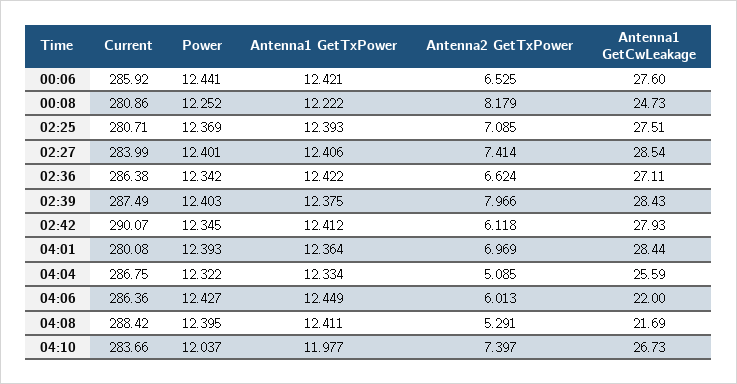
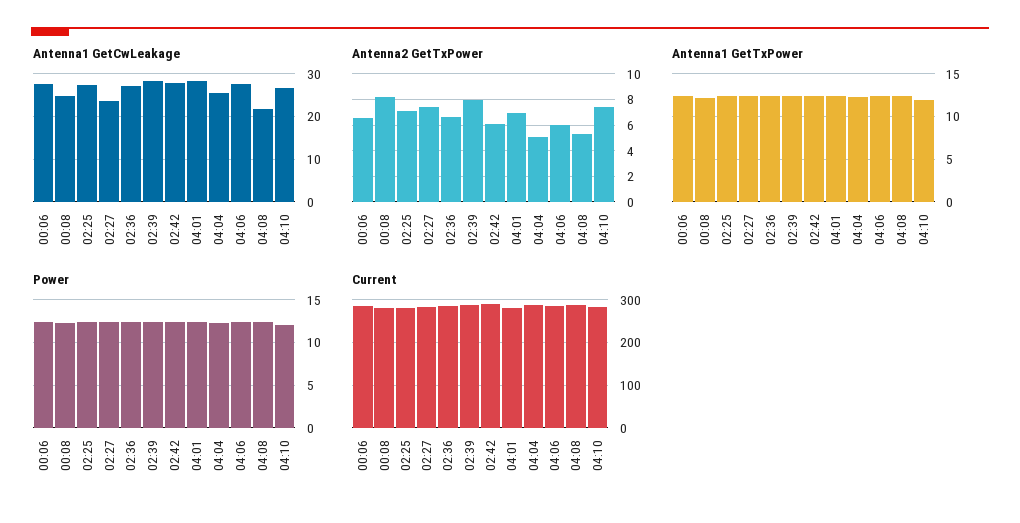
  {
    "Current": {
      "00:06": 285.92,
      "00:08": 280.86,
      "02:25": 280.71,
      "02:27": 283.99,
      "02:36": 286.38,
      "02:39": 287.49,
      "02:42": 290.07,
      "04:01": 280.08,
      "04:04": 286.75,
      "04:06": 286.36,
      "04:08": 288.42,
      "04:10": 283.66
    },
    "Power": {
      "00:06": 12.441,
      "00:08": 12.252,
      "02:25": 12.369,
      "02:27": 12.401,
      "02:36": 12.342,
      "02:39": 12.403,
      "02:42": 12.345,
      "04:01": 12.393,
      "04:04": 12.322,
      "04:06": 12.427,
      "04:08": 12.395,
      "04:10": 12.037
    },
    "Antenna1 GetTxPower": {
      "00:06": 12.421,
      "00:08": 12.222,
      "02:25": 12.393,
      "02:27": 12.406,
      "02:36": 12.422,
      "02:39": 12.375,
      "02:42": 12.412,
      "04:01": 12.364,
      "04:04": 12.334,
      "04:06": 12.449,
      "04:08": 12.411,
      "04:10": 11.977
    },
    "Antenna2 GetTxPower": {
      "00:06": 6.525,
      "00:08": 8.179,
      "02:25": 7.085,
      "02:27": 7.414,
      "02:36": 6.624,
      "02:39": 7.966,
      "02:42": 6.118,
      "04:01": 6.969,
      "04:04": 5.085,
      "04:06": 6.013,
      "04:08": 5.291,
      "04:10": 7.397
    },
    "Antenna1 GetCwLeakage": {
      "00:06": 27.6,
      "00:08": 24.73,
      "02:25": 27.51,
-     "02:27": 28.54,
+     "02:27": 24,
      "02:36": 27.11,
      "02:39": 28.43,
      "02:42": 27.93,
      "04:01": 28.44,
      "04:04": 25.59,
-     "04:06": 22,
+     "04:06": 28,
      "04:08": 21.69,
      "04:10": 26.73
    }
  }

